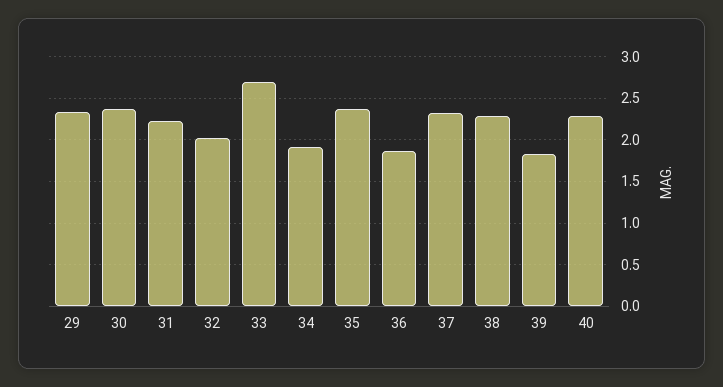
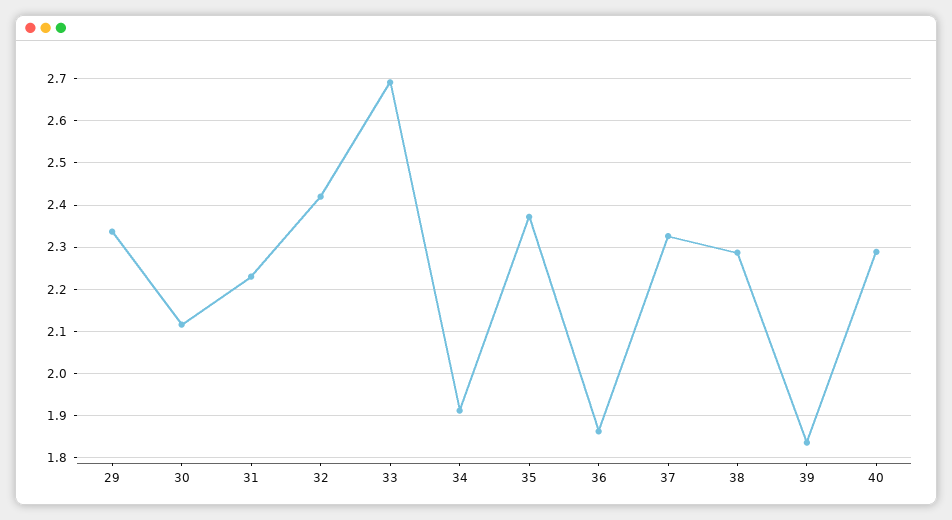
  {
    "29": 2.34,
-   "30": 2.4,
+   "30": 2.12,
    "31": 2.24,
-   "32": 2,
+   "32": 2.42,
    "33": 2.7,
    "34": 1.92,
    "35": 2.38,
    "36": 1.86,
    "37": 2.32,
    "38": 2.28,
    "39": 1.84,
    "40": 2.28
  }

